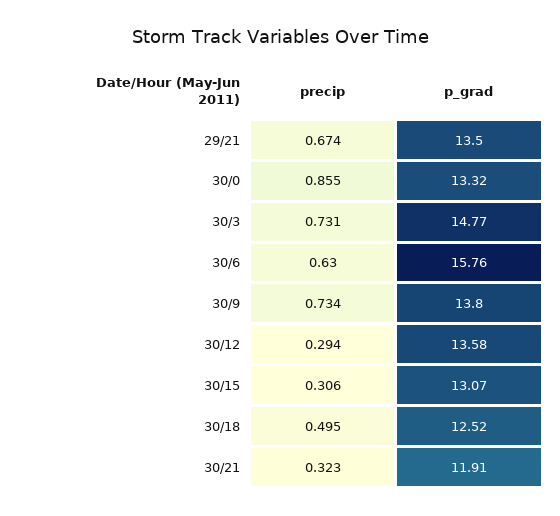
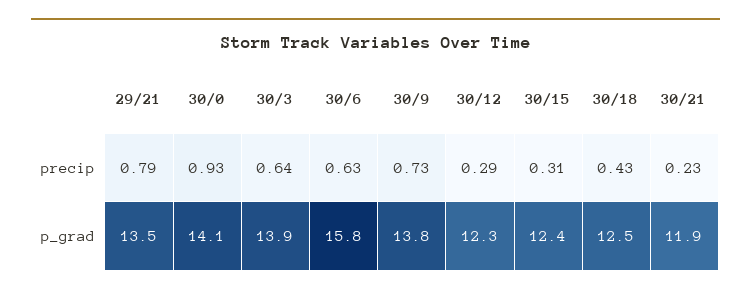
  {
    "precip": {
-     "29/21": 0.674,
+     "29/21": 0.79,
-     "30/0": 0.855,
+     "30/0": 0.93,
-     "30/3": 0.731,
+     "30/3": 0.64,
      "30/6": 0.63,
      "30/9": 0.734,
      "30/12": 0.294,
      "30/15": 0.306,
-     "30/18": 0.495,
+     "30/18": 0.43,
-     "30/21": 0.323
+     "30/21": 0.23
    },
    "p_grad": {
      "29/21": 13.5,
-     "30/0": 13.32,
+     "30/0": 14.1,
-     "30/3": 14.77,
+     "30/3": 13.9,
      "30/6": 15.76,
      "30/9": 13.8,
-     "30/12": 13.58,
+     "30/12": 12.3,
-     "30/15": 13.07,
+     "30/15": 12.4,
      "30/18": 12.52,
      "30/21": 11.91
    }
  }

